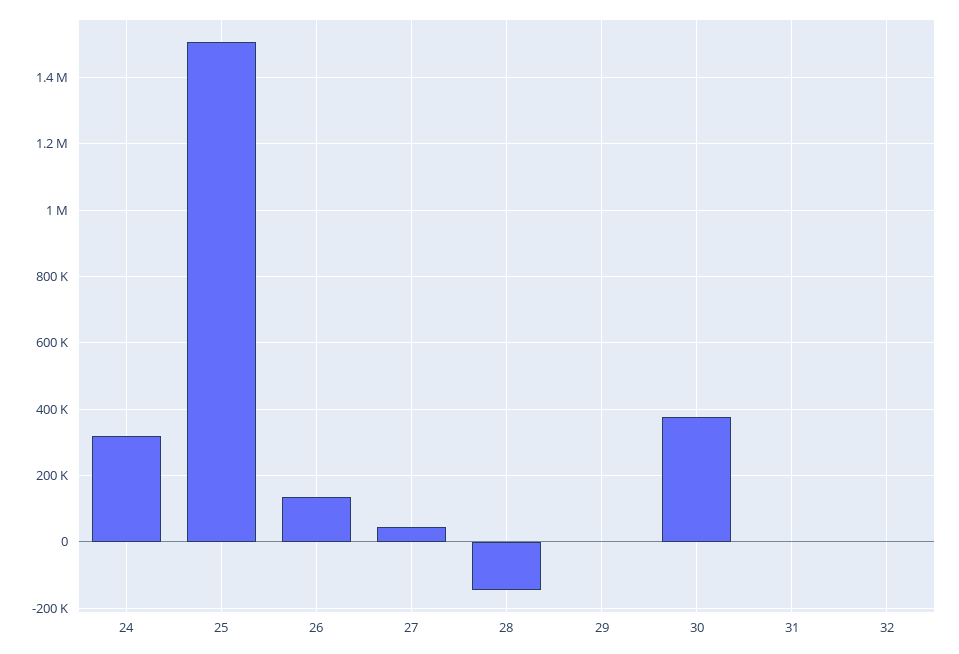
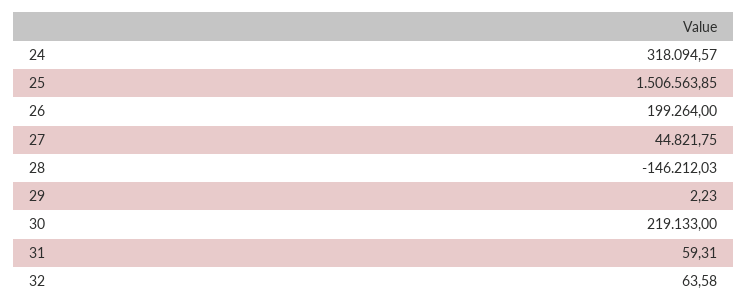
  {
    "24": 318094.57,
    "25": 1506563.85,
-   "26": 140000,
+   "26": 199264,
    "27": 44821.75,
    "28": -146212.03,
    "29": 2.23,
-   "30": 380000,
+   "30": 219133,
    "31": 59.31,
    "32": 63.58
  }

